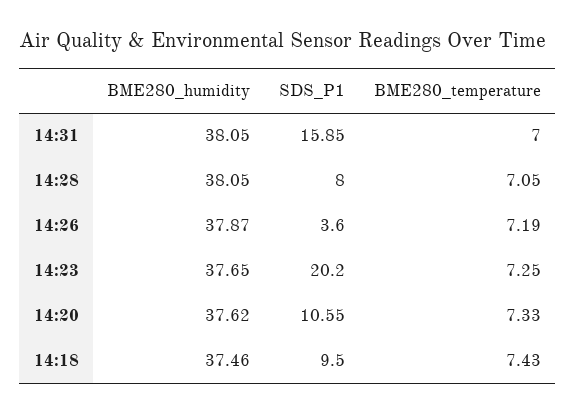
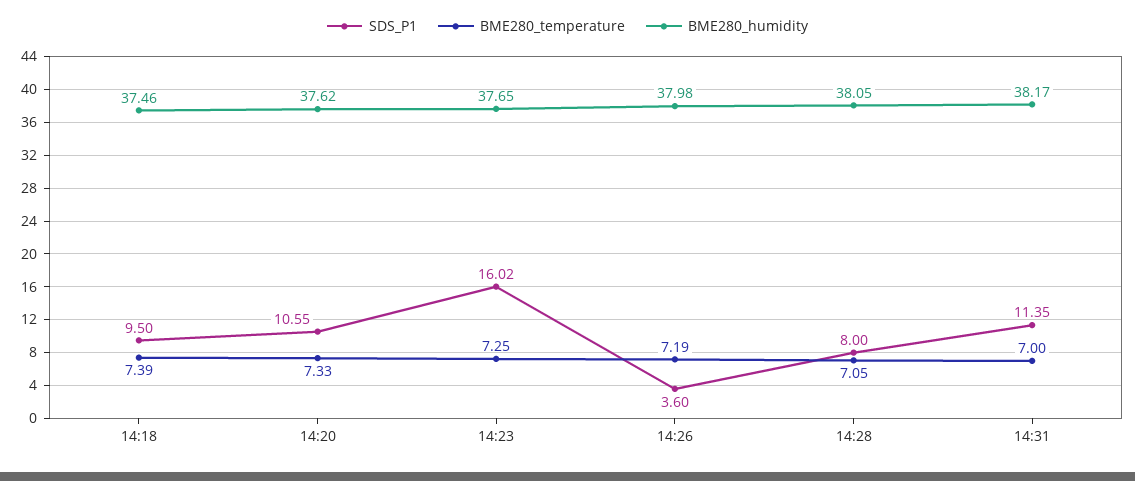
  {
    "BME280_humidity": {
-     "14:31": 38.05,
+     "14:31": 38.17,
      "14:28": 38.05,
-     "14:26": 37.87,
+     "14:26": 37.98,
      "14:23": 37.65,
      "14:20": 37.62,
      "14:18": 37.46
    },
    "SDS_P1": {
-     "14:31": 15.85,
+     "14:31": 11.35,
      "14:28": 8,
      "14:26": 3.6,
-     "14:23": 20.2,
+     "14:23": 16.02,
      "14:20": 10.55,
      "14:18": 9.5
    },
    "BME280_temperature": {
      "14:31": 7,
      "14:28": 7.05,
      "14:26": 7.19,
      "14:23": 7.25,
      "14:20": 7.33,
-     "14:18": 7.43
+     "14:18": 7.39
    }
  }

